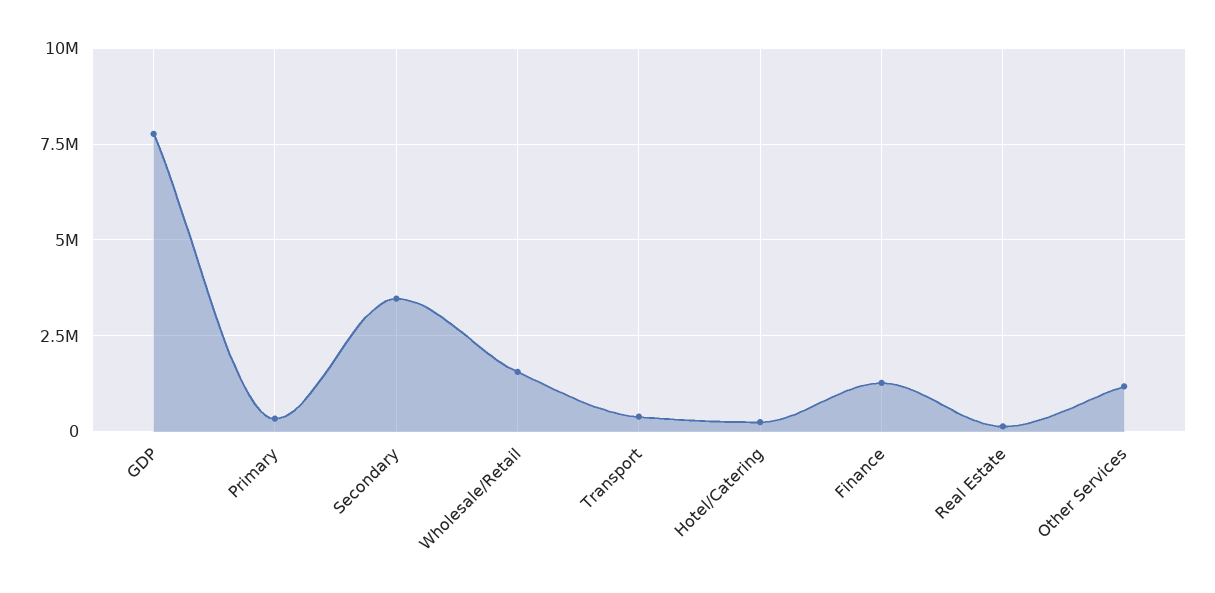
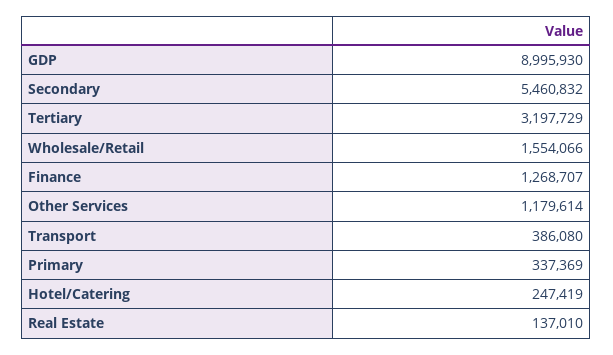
  {
-   "GDP": 7750000,
+   "GDP": 8995930,
    "Primary": 337369,
-   "Secondary": 3500000,
+   "Secondary": 5460832,
    "Wholesale/Retail": 1554066,
    "Transport": 386080,
    "Hotel/Catering": 247419,
    "Finance": 1268707,
    "Real Estate": 137010,
-   "Other Services": 1179614
+   "Other Services": 1179614,
+   "Tertiary": 3197729
  }

